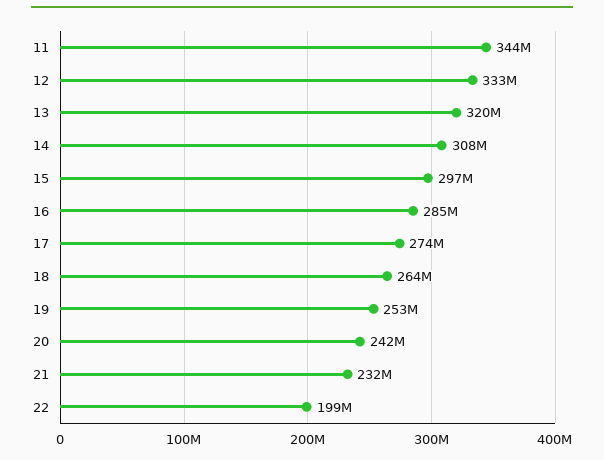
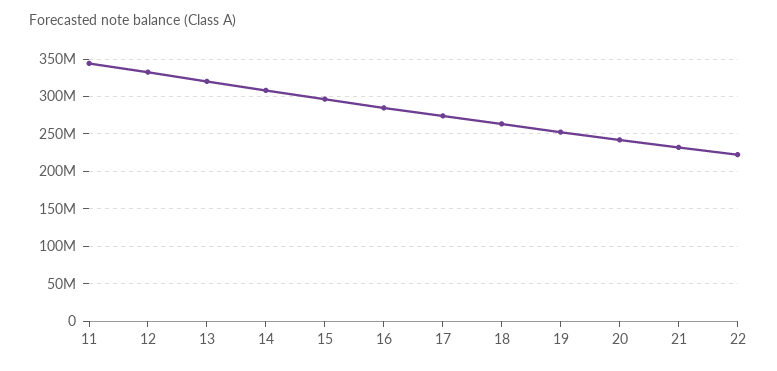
  {
    "11": 344000000,
    "12": 333000000,
    "13": 320000000,
    "14": 308000000,
    "15": 297000000,
    "16": 285000000,
    "17": 274000000,
    "18": 264000000,
    "19": 253000000,
    "20": 242000000,
    "21": 232000000,
-   "22": 199000000
+   "22": 220000000
  }

